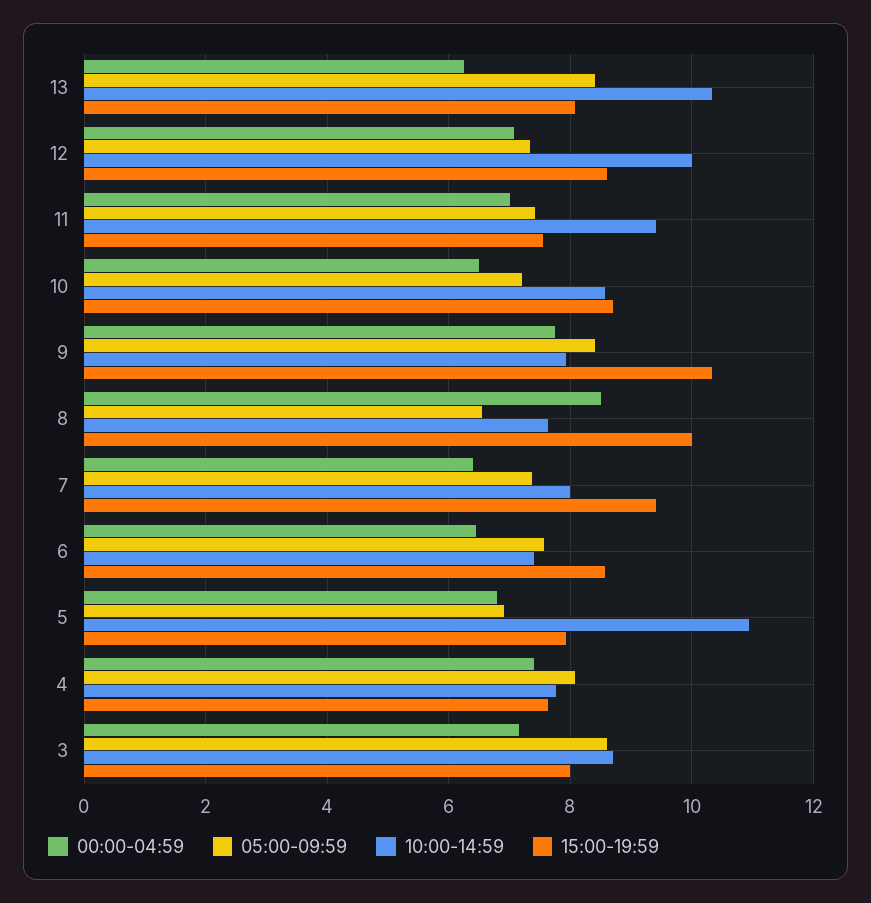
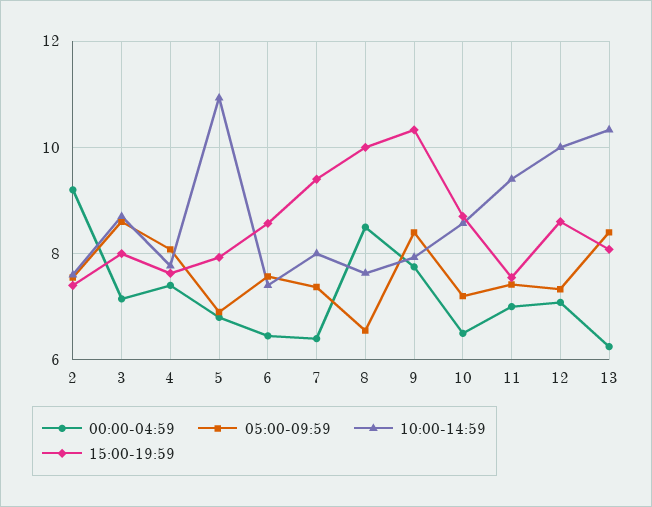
  {
    "00:00-04:59": {
      "13": 6.2,
      "12": 7,
      "11": 7,
      "10": 6.6,
      "9": 7.8,
      "8": 8.6,
      "7": 6.4,
      "6": 6.4,
      "5": 6.8,
      "4": 7.4,
-     "3": 7.2
+     "3": 7.2,
+     "2": 9.2
    },
    "05:00-09:59": {
      "13": 8.4,
      "12": 7.4,
      "11": 7.4,
      "10": 7.2,
      "9": 8.4,
      "8": 6.6,
      "7": 7.4,
      "6": 7.6,
      "5": 7,
      "4": 8,
-     "3": 8.6
+     "3": 8.6,
+     "2": 7.6
    },
    "10:00-14:59": {
      "13": 10.4,
      "12": 10,
      "11": 9.4,
      "10": 8.6,
      "9": 8,
      "8": 7.6,
      "7": 8,
      "6": 7.4,
      "5": 11,
      "4": 7.8,
-     "3": 8.8
+     "3": 8.8,
+     "2": 7.6
    },
    "15:00-19:59": {
      "13": 8,
      "12": 8.6,
      "11": 7.6,
      "10": 8.8,
      "9": 10.4,
      "8": 10,
      "7": 9.4,
      "6": 8.6,
      "5": 8,
      "4": 7.6,
-     "3": 8
+     "3": 8,
+     "2": 7.4
    }
  }

